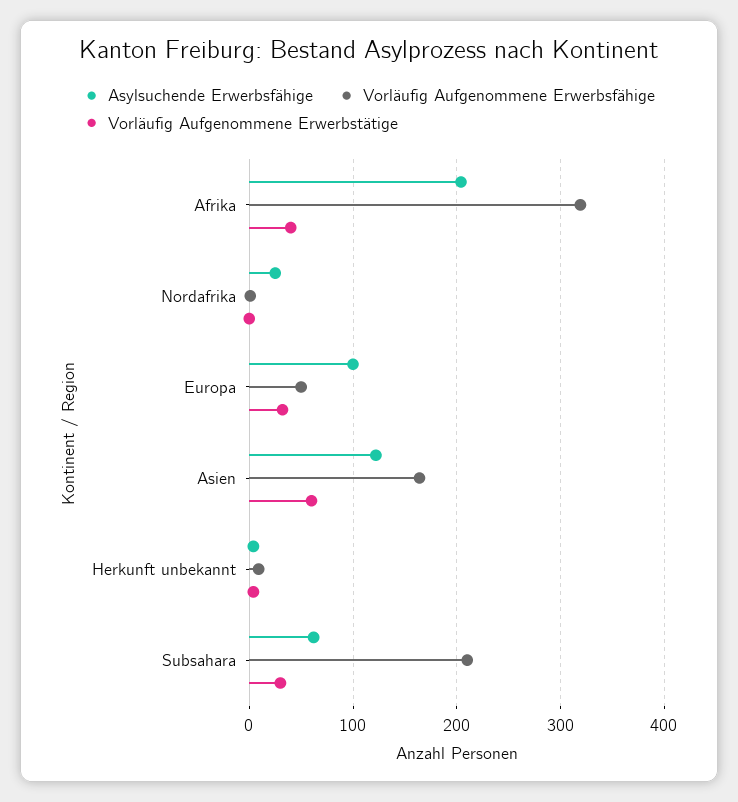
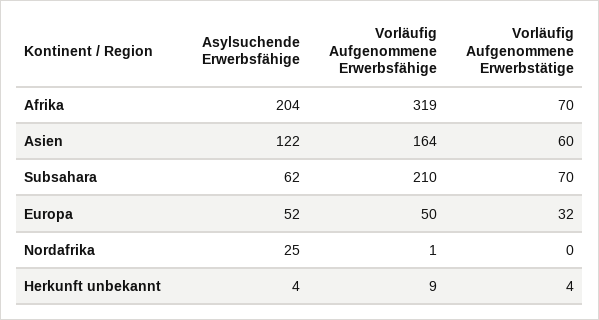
  {
    "Asylsuchende Erwerbsfähige": {
      "Afrika": 204,
      "Nordafrika": 25,
-     "Europa": 100,
+     "Europa": 52,
      "Asien": 122,
      "Herkunft unbekannt": 4,
      "Subsahara": 62
    },
    "Vorläufig Aufgenommene Erwerbsfähige": {
      "Afrika": 319,
      "Nordafrika": 1,
      "Europa": 50,
      "Asien": 164,
      "Herkunft unbekannt": 9,
      "Subsahara": 210
    },
    "Vorläufig Aufgenommene Erwerbstätige": {
-     "Afrika": 40,
+     "Afrika": 70,
      "Nordafrika": 0,
      "Europa": 32,
      "Asien": 60,
      "Herkunft unbekannt": 4,
-     "Subsahara": 30
+     "Subsahara": 70
    }
  }

